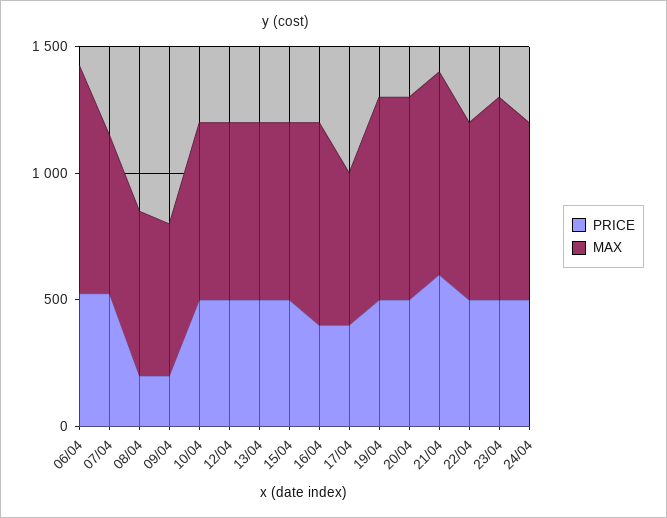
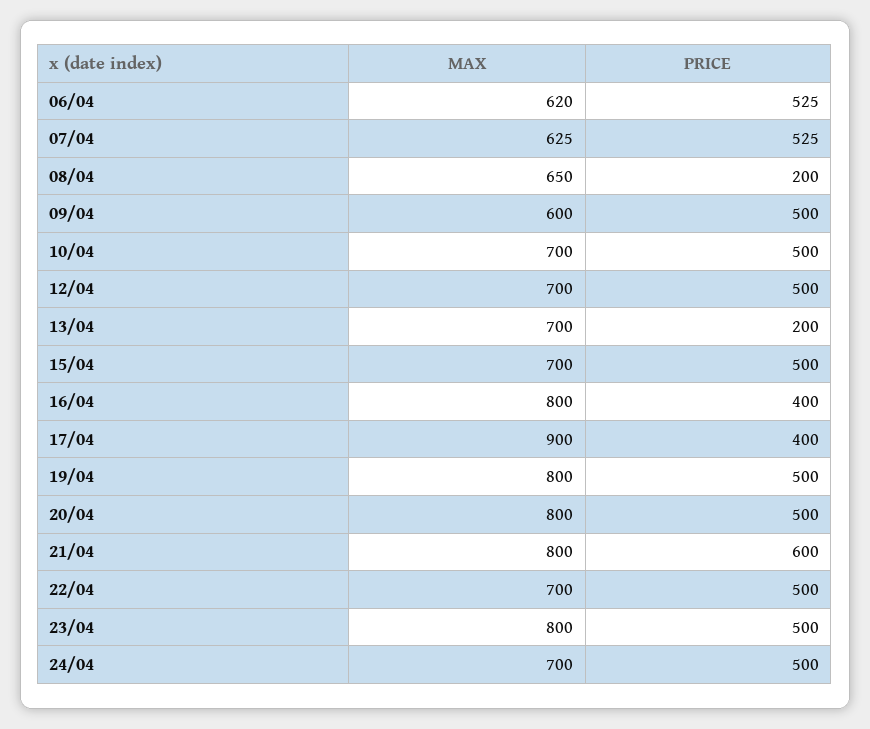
  {
    "PRICE": {
      "06/04": 525,
      "07/04": 525,
      "08/04": 200,
-     "09/04": 200,
+     "09/04": 500,
      "10/04": 500,
      "12/04": 500,
-     "13/04": 500,
+     "13/04": 200,
      "15/04": 500,
      "16/04": 400,
      "17/04": 400,
      "19/04": 500,
      "20/04": 500,
      "21/04": 600,
      "22/04": 500,
      "23/04": 500,
      "24/04": 500
    },
    "MAX": {
-     "06/04": 900,
+     "06/04": 620,
      "07/04": 625,
      "08/04": 650,
      "09/04": 600,
      "10/04": 700,
      "12/04": 700,
      "13/04": 700,
      "15/04": 700,
      "16/04": 800,
-     "17/04": 600,
+     "17/04": 900,
      "19/04": 800,
      "20/04": 800,
      "21/04": 800,
      "22/04": 700,
      "23/04": 800,
      "24/04": 700
    }
  }

